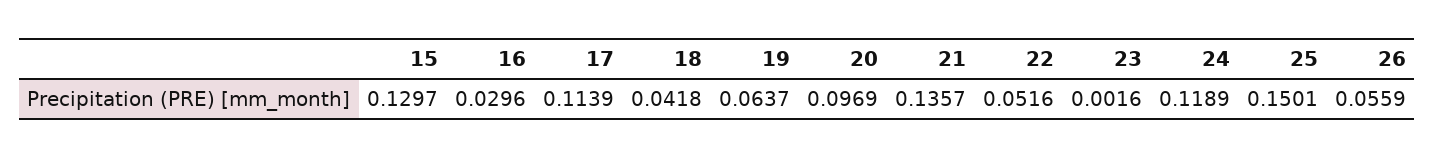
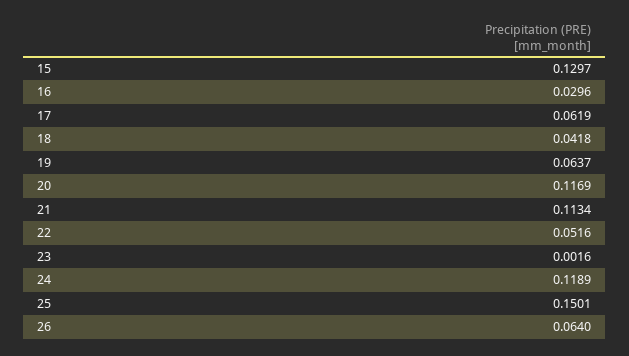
  {
    "15": 0.1297,
    "16": 0.0296,
-   "17": 0.1139,
+   "17": 0.0619,
    "18": 0.0418,
    "19": 0.0637,
-   "20": 0.0969,
+   "20": 0.1169,
-   "21": 0.1357,
+   "21": 0.1134,
    "22": 0.0516,
    "23": 0.0016,
    "24": 0.1189,
    "25": 0.1501,
-   "26": 0.0559
+   "26": 0.064
  }

